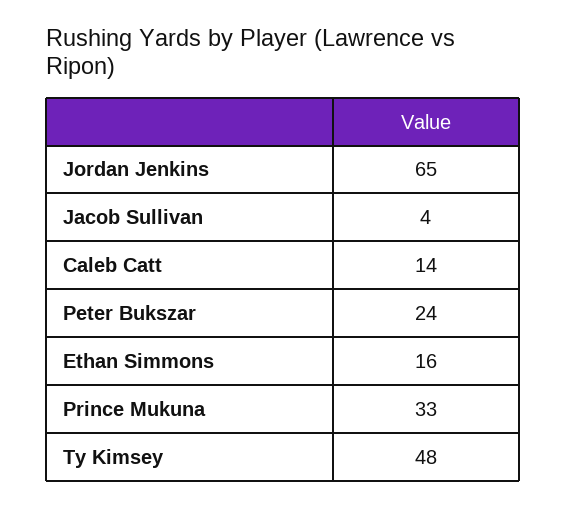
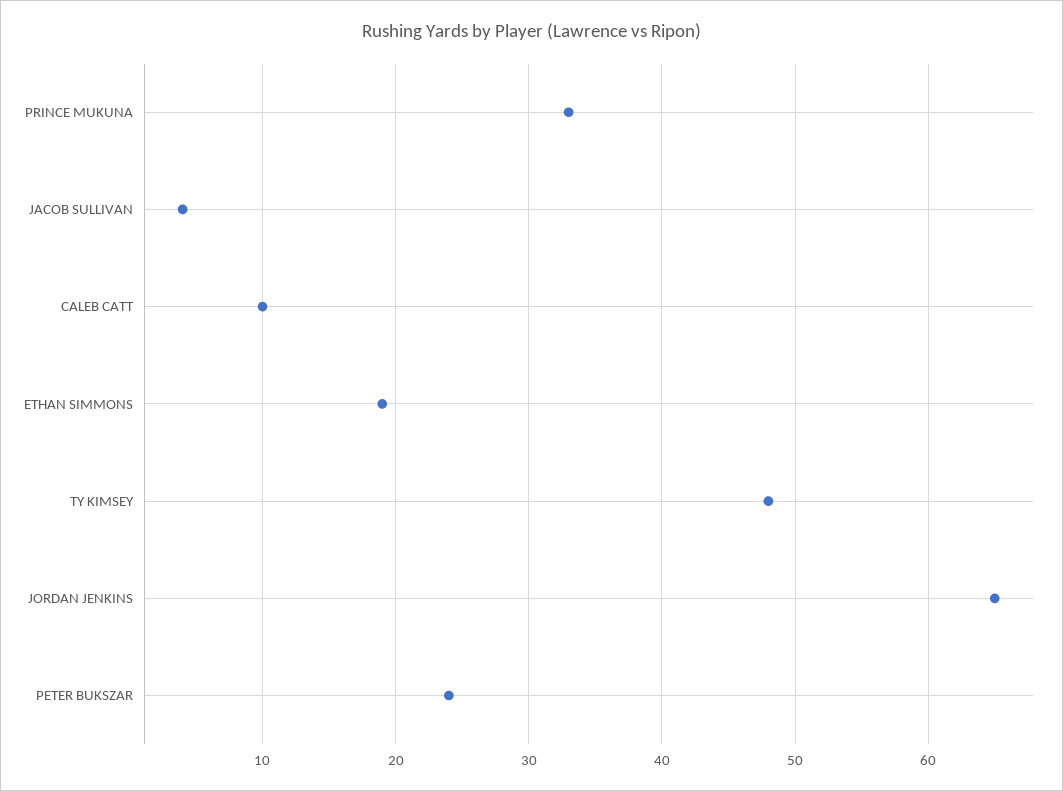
  {
    "Jordan Jenkins": 65,
    "Jacob Sullivan": 4,
-   "Caleb Catt": 14,
+   "Caleb Catt": 10,
    "Peter Bukszar": 24,
-   "Ethan Simmons": 16,
+   "Ethan Simmons": 19,
    "Prince Mukuna": 33,
    "Ty Kimsey": 48
  }

